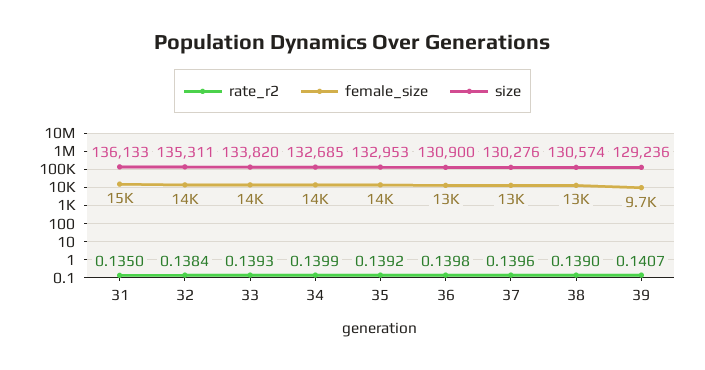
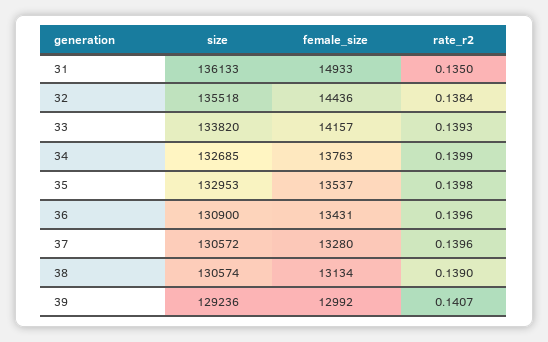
  {
    "rate_r2": {
      "31": 0.135,
      "32": 0.1384,
      "33": 0.1393,
      "34": 0.1399,
-     "35": 0.1392,
+     "35": 0.1398,
-     "36": 0.1398,
+     "36": 0.1396,
      "37": 0.1396,
      "38": 0.139,
      "39": 0.1407
    },
    "female_size": {
      "31": 14933,
      "32": 14436,
      "33": 14157,
      "34": 13763,
      "35": 13537,
      "36": 13431,
      "37": 13280,
      "38": 13134,
-     "39": 9700
+     "39": 12992
    },
    "size": {
      "31": 136133,
-     "32": 135311,
+     "32": 135518,
      "33": 133820,
      "34": 132685,
      "35": 132953,
      "36": 130900,
-     "37": 130276,
+     "37": 130572,
      "38": 130574,
      "39": 129236
    }
  }

